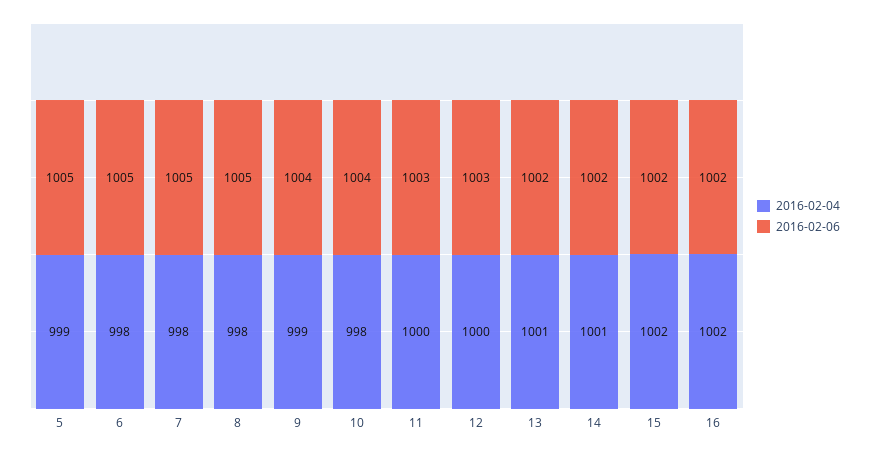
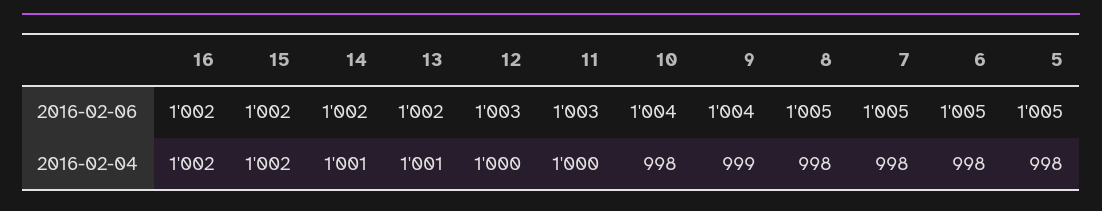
  {
    "2016-02-04": {
-     "5": 999,
+     "5": 998,
      "6": 998,
      "7": 998,
      "8": 998,
      "9": 999,
      "10": 998,
      "11": 1000,
      "12": 1000,
      "13": 1001,
      "14": 1001,
      "15": 1002,
      "16": 1002
    },
    "2016-02-06": {
      "5": 1005,
      "6": 1005,
      "7": 1005,
      "8": 1005,
      "9": 1004,
      "10": 1004,
      "11": 1003,
      "12": 1003,
      "13": 1002,
      "14": 1002,
      "15": 1002,
      "16": 1002
    }
  }

